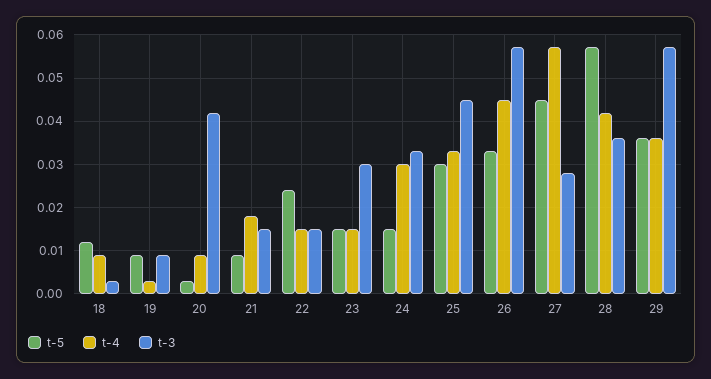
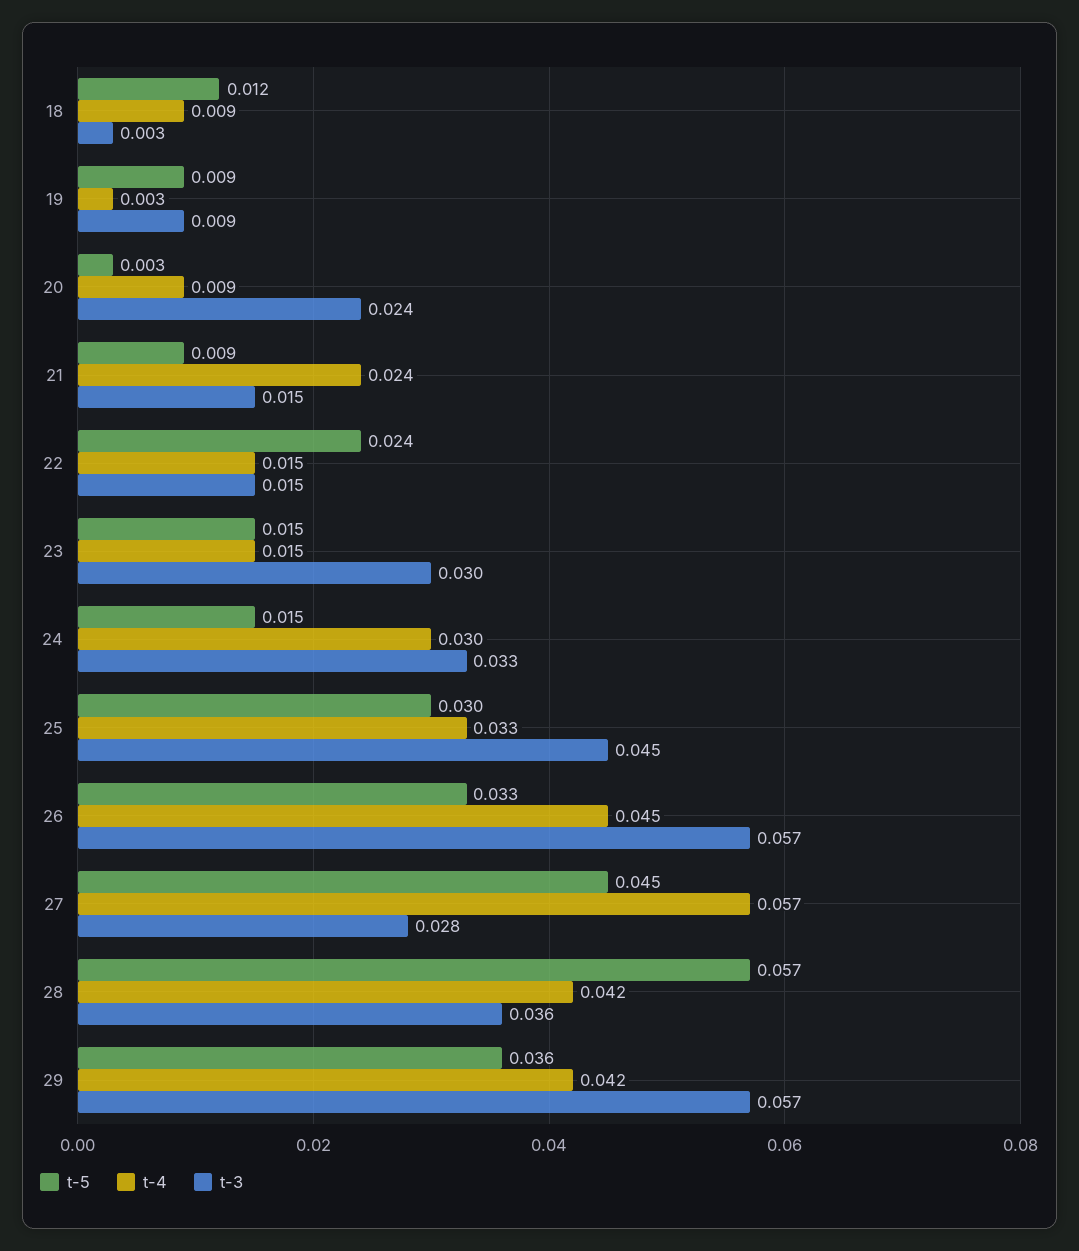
  {
    "t-5": {
      "18": 0.012,
      "19": 0.009,
      "20": 0.003,
      "21": 0.009,
      "22": 0.024,
      "23": 0.015,
      "24": 0.015,
      "25": 0.03,
      "26": 0.033,
      "27": 0.045,
      "28": 0.057,
      "29": 0.036
    },
    "t-4": {
      "18": 0.009,
      "19": 0.003,
      "20": 0.009,
-     "21": 0.018,
+     "21": 0.024,
      "22": 0.015,
      "23": 0.015,
      "24": 0.03,
      "25": 0.033,
      "26": 0.045,
      "27": 0.057,
      "28": 0.042,
-     "29": 0.036
+     "29": 0.042
    },
    "t-3": {
      "18": 0.003,
      "19": 0.009,
-     "20": 0.042,
+     "20": 0.024,
      "21": 0.015,
      "22": 0.015,
      "23": 0.03,
      "24": 0.033,
      "25": 0.045,
      "26": 0.057,
      "27": 0.028,
      "28": 0.036,
      "29": 0.057
    }
  }

